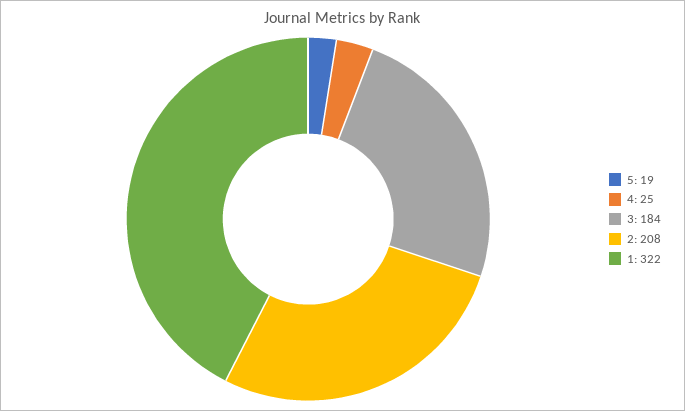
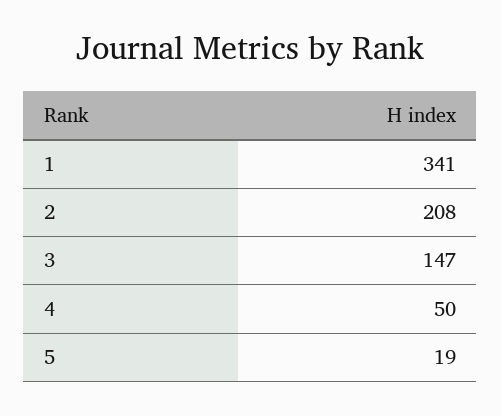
  {
    "5": 19,
-   "4": 25,
+   "4": 50,
-   "3": 184,
+   "3": 147,
    "2": 208,
-   "1": 322
+   "1": 341
  }

